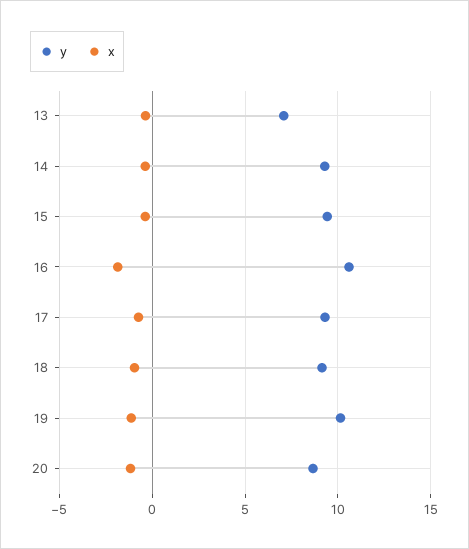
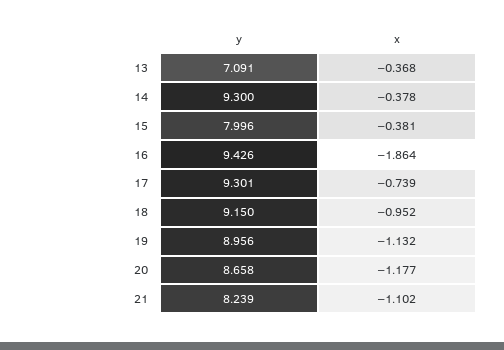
  {
    "y": {
      "13": 7.091,
      "14": 9.3,
-     "15": 9.5,
+     "15": 7.996,
-     "16": 10.5,
+     "16": 9.426,
      "17": 9.301,
      "18": 9.15,
-     "19": 10,
+     "19": 8.956,
-     "20": 8.658
+     "20": 8.658,
+     "21": 8.239
    },
    "x": {
      "13": -0.368,
      "14": -0.378,
      "15": -0.381,
      "16": -1.864,
      "17": -0.739,
      "18": -0.952,
      "19": -1.132,
-     "20": -1.177
+     "20": -1.177,
+     "21": -1.102
    }
  }

